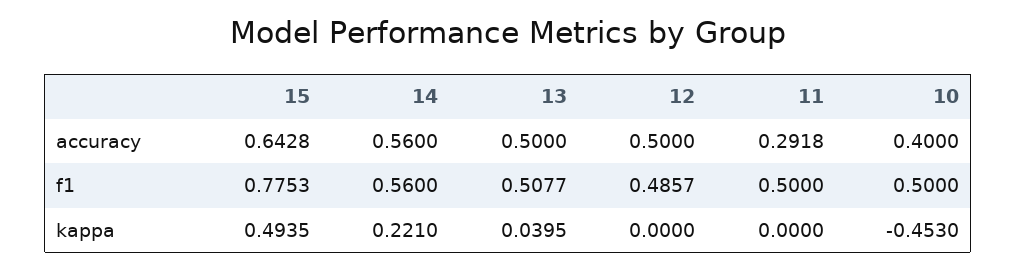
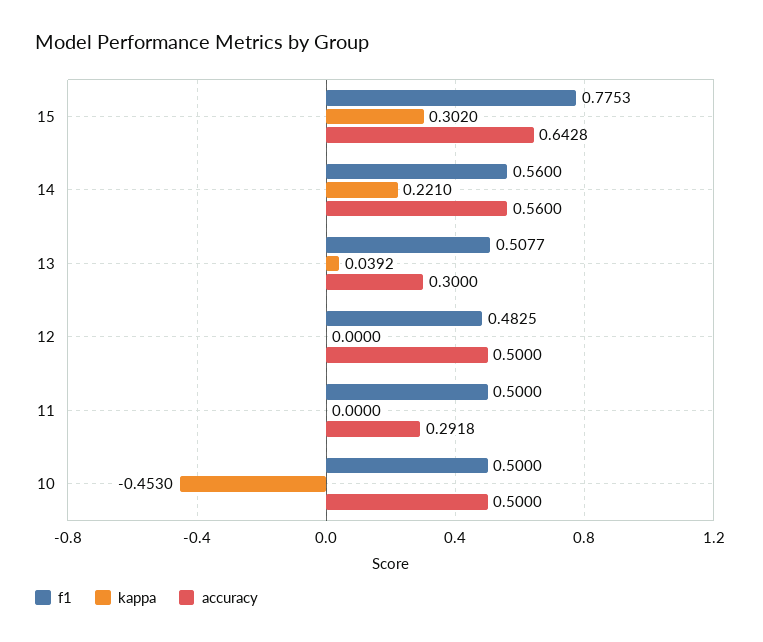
  {
    "accuracy": {
      "15": 0.6428,
      "14": 0.56,
-     "13": 0.5,
+     "13": 0.3,
      "12": 0.5,
      "11": 0.2918,
-     "10": 0.4
+     "10": 0.5
    },
    "f1": {
      "15": 0.7753,
      "14": 0.56,
      "13": 0.5077,
-     "12": 0.4857,
+     "12": 0.4825,
      "11": 0.5,
      "10": 0.5
    },
    "kappa": {
-     "15": 0.4935,
+     "15": 0.302,
      "14": 0.221,
-     "13": 0.0395,
+     "13": 0.0392,
      "12": 0,
      "11": 0,
      "10": -0.453
    }
  }

